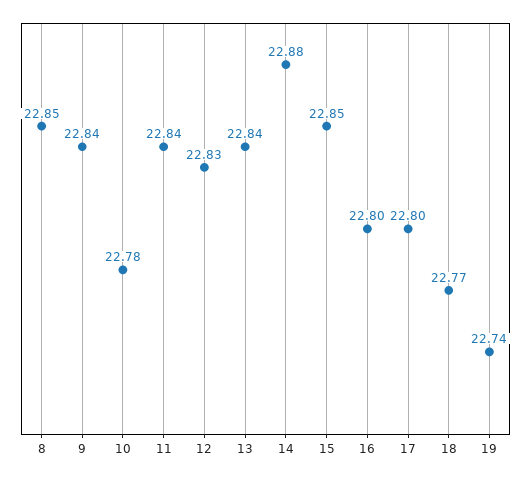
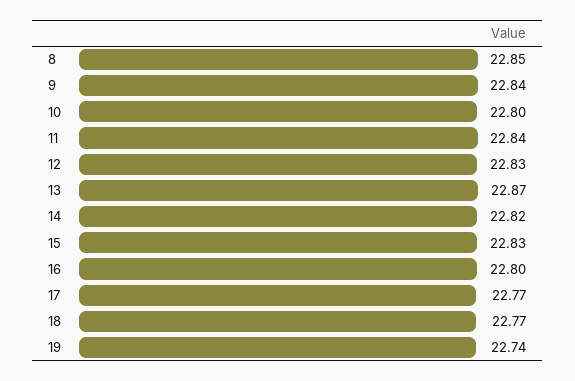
  {
    "8": 22.85,
    "9": 22.84,
-   "10": 22.78,
+   "10": 22.8,
    "11": 22.84,
    "12": 22.83,
-   "13": 22.84,
+   "13": 22.87,
-   "14": 22.88,
+   "14": 22.82,
-   "15": 22.85,
+   "15": 22.83,
    "16": 22.8,
-   "17": 22.8,
+   "17": 22.77,
    "18": 22.77,
    "19": 22.74
  }

